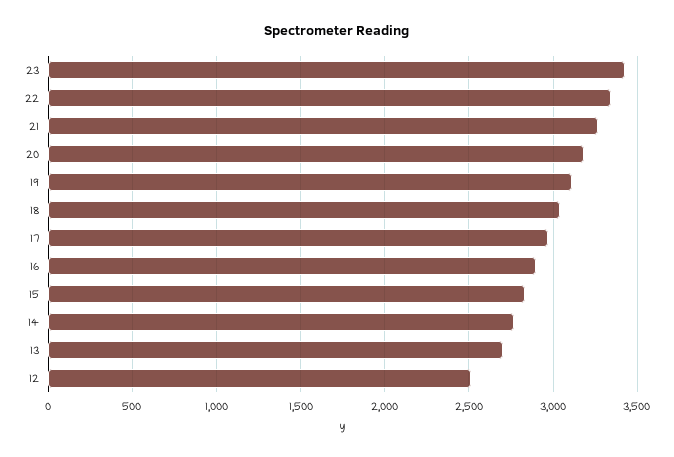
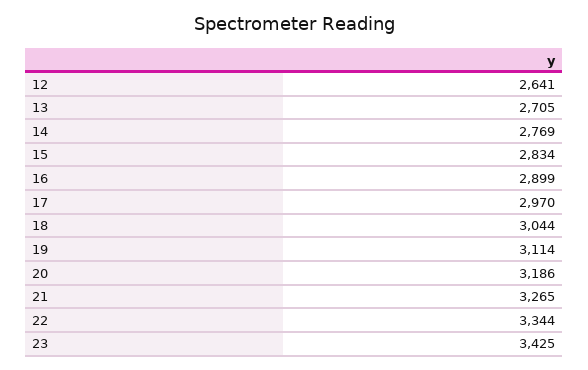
  {
    "23": 3425,
    "22": 3344,
    "21": 3265,
    "20": 3186,
    "19": 3114,
    "18": 3044,
    "17": 2970,
    "16": 2899,
    "15": 2834,
    "14": 2769,
    "13": 2705,
-   "12": 2500
+   "12": 2641
  }

